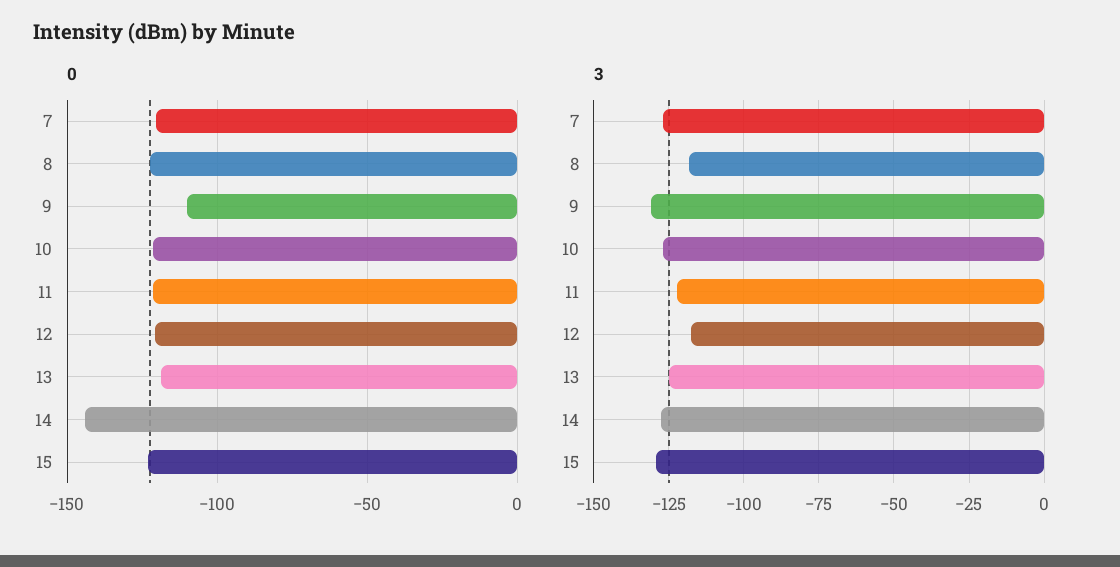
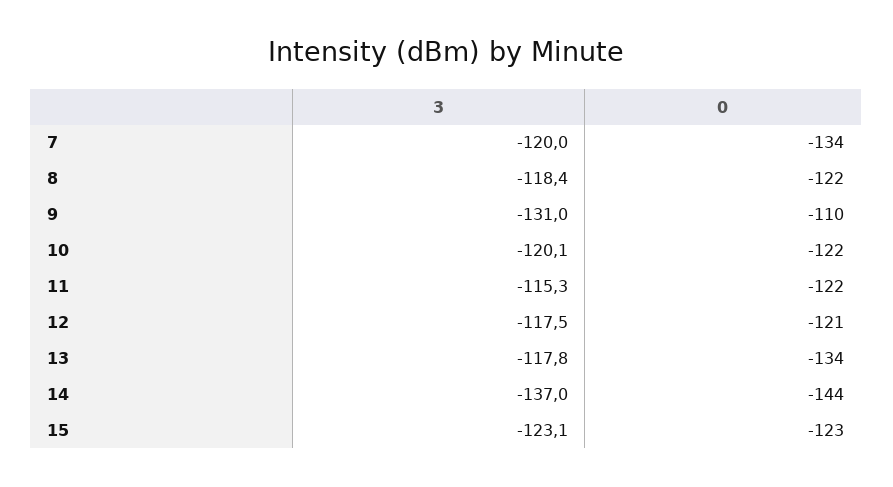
  {
    "0": {
-     "7": -120,
+     "7": -134,
      "8": -122,
      "9": -110,
      "10": -122,
      "11": -122,
      "12": -121,
-     "13": -120,
+     "13": -134,
      "14": -144,
      "15": -123
    },
    "3": {
-     "7": -127.5,
+     "7": -120,
      "8": -118.4,
      "9": -131,
-     "10": -127.5,
+     "10": -120.1,
-     "11": -122.5,
+     "11": -115.3,
      "12": -117.5,
-     "13": -125,
+     "13": -117.8,
-     "14": -127.5,
+     "14": -137,
-     "15": -130
+     "15": -123.1
    }
  }

